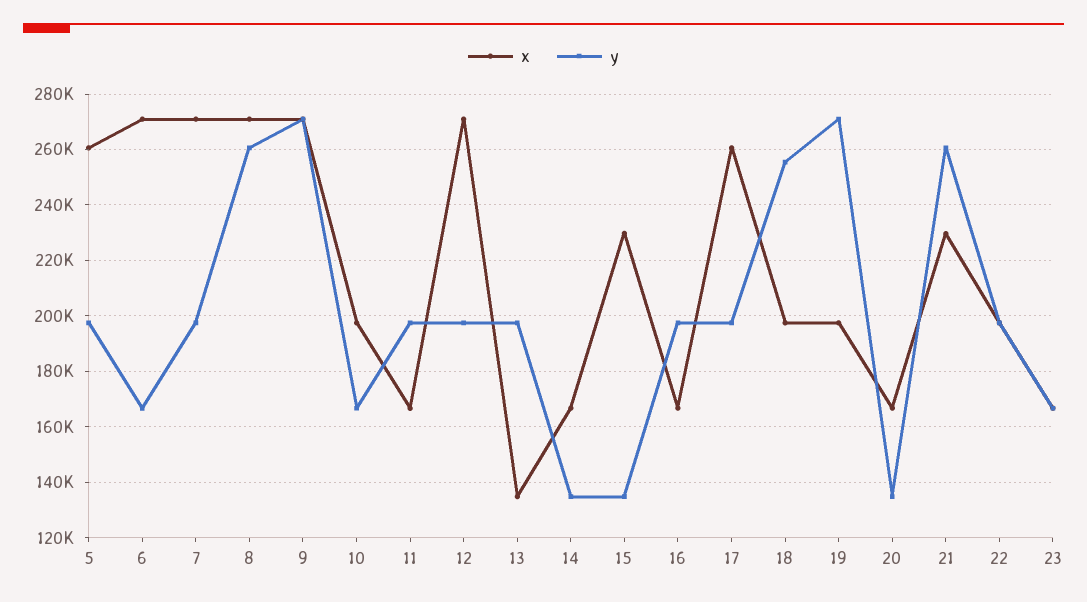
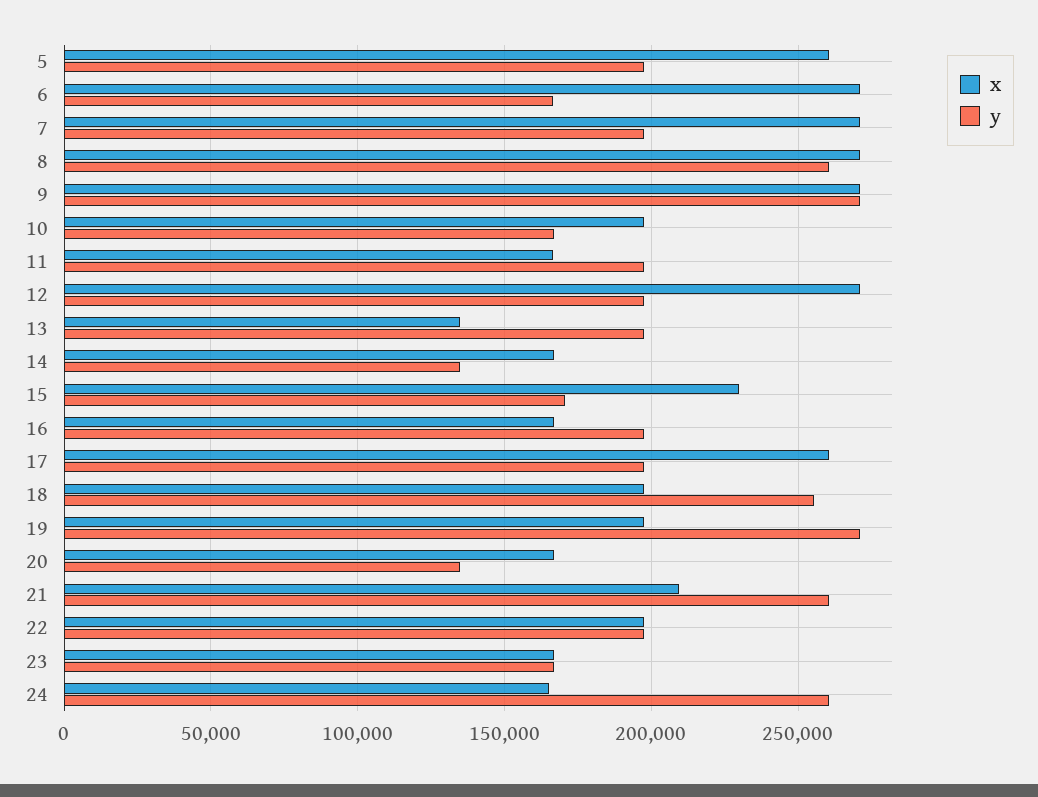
  {
    "x": {
      "5": 260000,
      "6": 270000,
      "7": 270000,
      "8": 270000,
      "9": 270000,
      "10": 197500,
      "11": 167500,
      "12": 270000,
      "13": 135000,
      "14": 167500,
      "15": 230000,
      "16": 167500,
      "17": 260000,
      "18": 197500,
      "19": 197500,
      "20": 167500,
-     "21": 230000,
+     "21": 210000,
      "22": 197500,
-     "23": 167500
+     "23": 167500,
+     "24": 165000
    },
    "y": {
      "5": 197500,
      "6": 167500,
      "7": 197500,
      "8": 260000,
      "9": 270000,
      "10": 167500,
      "11": 197500,
      "12": 197500,
      "13": 197500,
      "14": 135000,
-     "15": 135000,
+     "15": 170000,
      "16": 197500,
      "17": 197500,
      "18": 255000,
      "19": 270000,
      "20": 135000,
      "21": 260000,
      "22": 197500,
-     "23": 167500
+     "23": 167500,
+     "24": 260000
    }
  }

